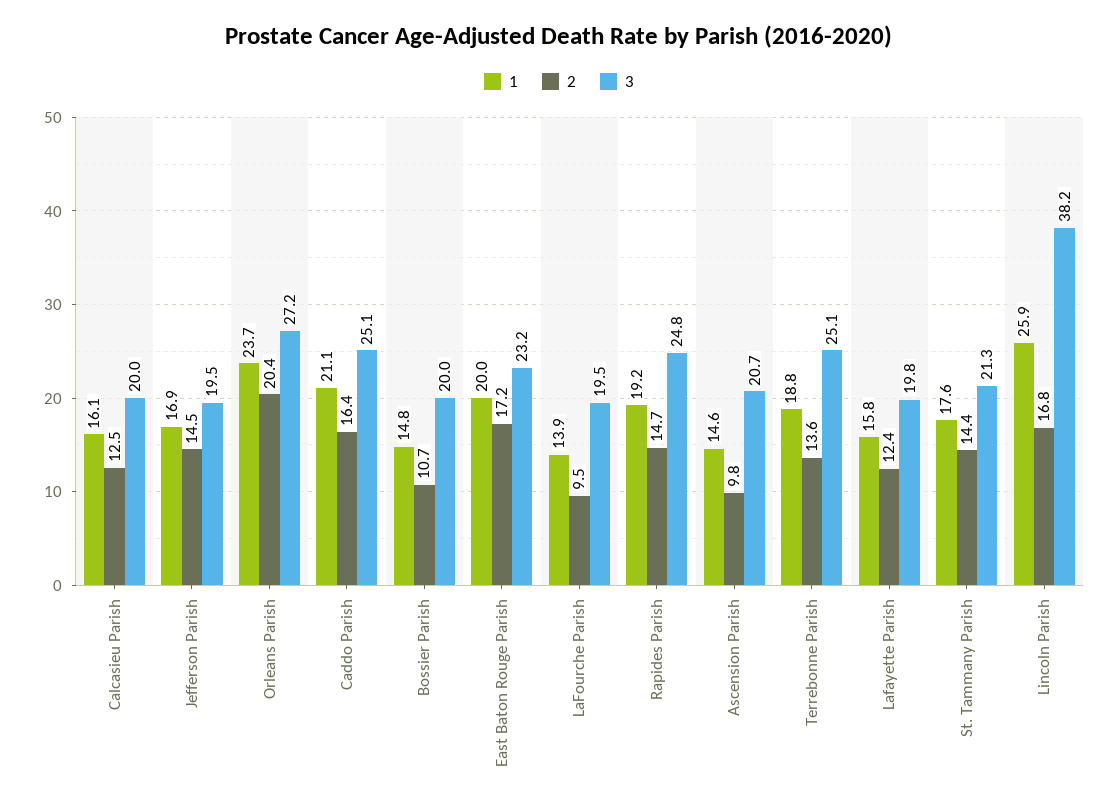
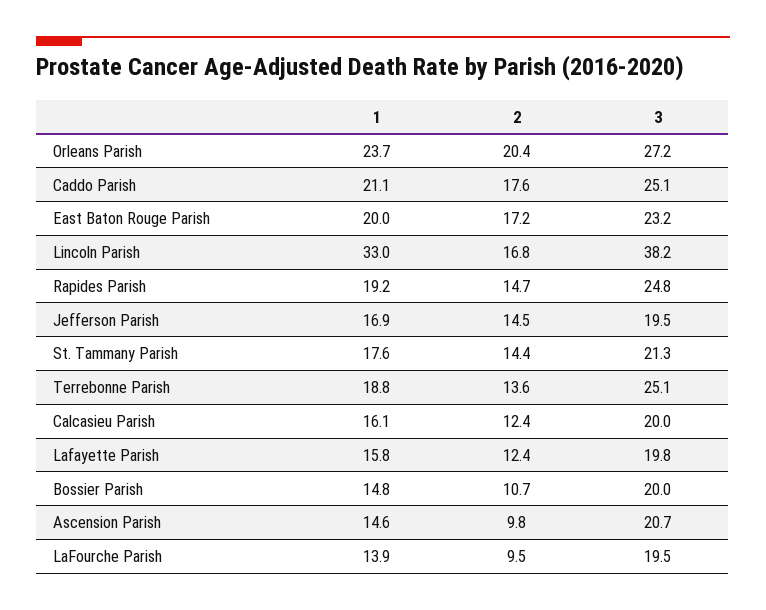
  {
    "1": {
      "Calcasieu Parish": 16.1,
      "Jefferson Parish": 16.9,
      "Orleans Parish": 23.7,
      "Caddo Parish": 21.1,
      "Bossier Parish": 14.8,
      "East Baton Rouge Parish": 20,
      "LaFourche Parish": 13.9,
      "Rapides Parish": 19.2,
      "Ascension Parish": 14.6,
      "Terrebonne Parish": 18.8,
      "Lafayette Parish": 15.8,
      "St. Tammany Parish": 17.6,
-     "Lincoln Parish": 25.9
+     "Lincoln Parish": 33
    },
    "2": {
-     "Calcasieu Parish": 12.5,
+     "Calcasieu Parish": 12.4,
      "Jefferson Parish": 14.5,
      "Orleans Parish": 20.4,
-     "Caddo Parish": 16.4,
+     "Caddo Parish": 17.6,
      "Bossier Parish": 10.7,
      "East Baton Rouge Parish": 17.2,
      "LaFourche Parish": 9.5,
      "Rapides Parish": 14.7,
      "Ascension Parish": 9.8,
      "Terrebonne Parish": 13.6,
      "Lafayette Parish": 12.4,
      "St. Tammany Parish": 14.4,
      "Lincoln Parish": 16.8
    },
    "3": {
      "Calcasieu Parish": 20,
      "Jefferson Parish": 19.5,
      "Orleans Parish": 27.2,
      "Caddo Parish": 25.1,
      "Bossier Parish": 20,
      "East Baton Rouge Parish": 23.2,
      "LaFourche Parish": 19.5,
      "Rapides Parish": 24.8,
      "Ascension Parish": 20.7,
      "Terrebonne Parish": 25.1,
      "Lafayette Parish": 19.8,
      "St. Tammany Parish": 21.3,
      "Lincoln Parish": 38.2
    }
  }

